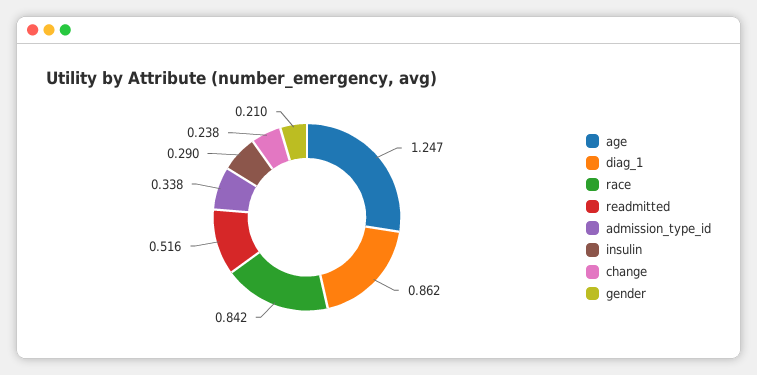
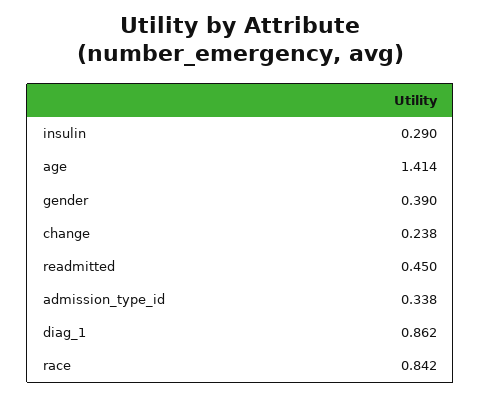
  {
-   "age": 1.247,
+   "age": 1.414,
    "diag_1": 0.862,
    "race": 0.842,
-   "readmitted": 0.516,
+   "readmitted": 0.45,
    "admission_type_id": 0.338,
    "insulin": 0.29,
    "change": 0.238,
-   "gender": 0.21
+   "gender": 0.39
  }

